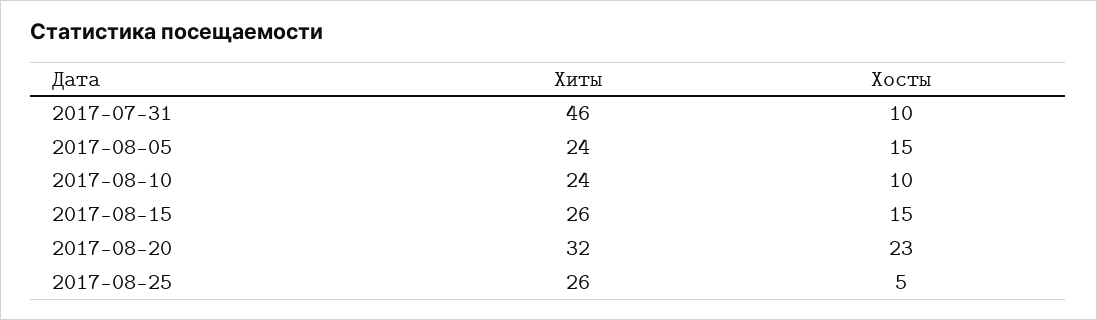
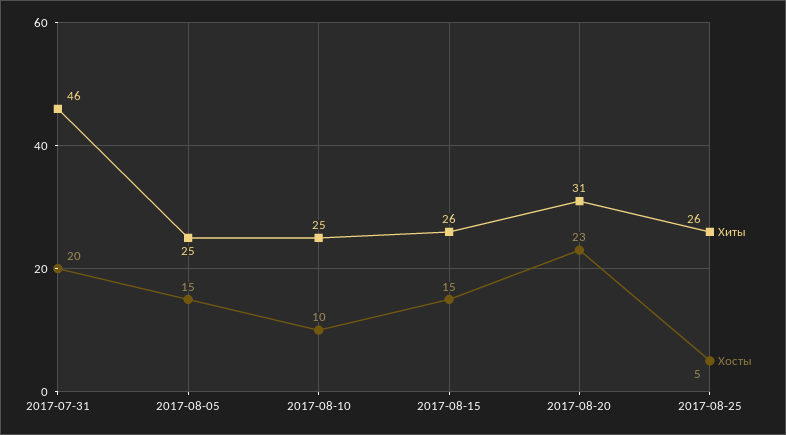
  {
    "Хиты": {
      "2017-07-31": 46,
-     "2017-08-05": 24,
+     "2017-08-05": 25,
-     "2017-08-10": 24,
+     "2017-08-10": 25,
      "2017-08-15": 26,
-     "2017-08-20": 32,
+     "2017-08-20": 31,
      "2017-08-25": 26
    },
    "Хосты": {
-     "2017-07-31": 10,
+     "2017-07-31": 20,
      "2017-08-05": 15,
      "2017-08-10": 10,
      "2017-08-15": 15,
      "2017-08-20": 23,
      "2017-08-25": 5
    }
  }

